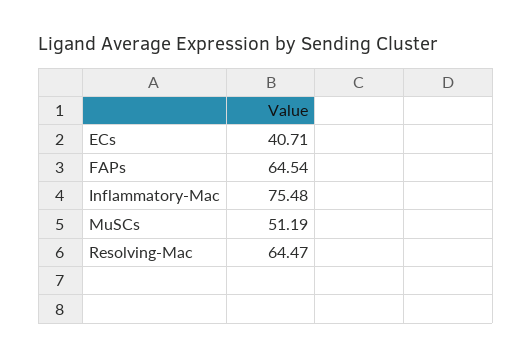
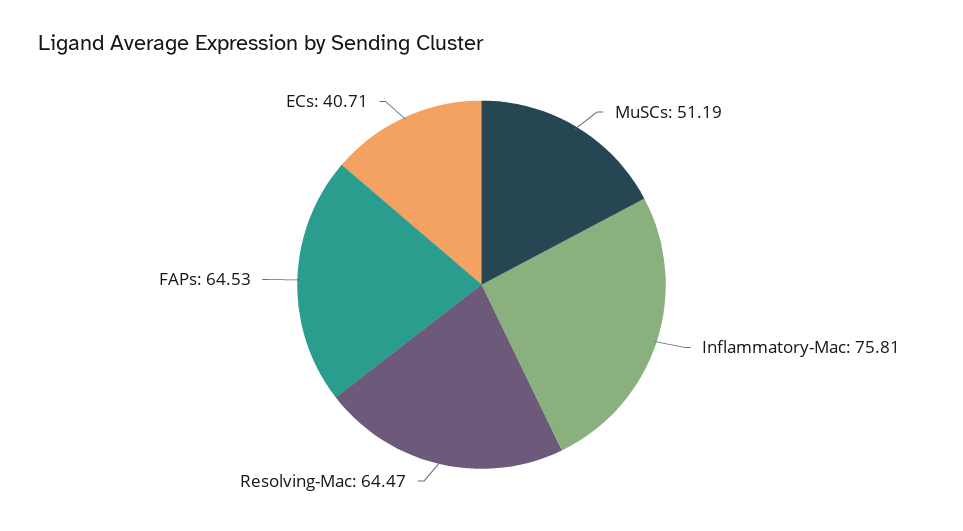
  {
    "ECs": 40.71,
-   "FAPs": 64.54,
+   "FAPs": 64.53,
-   "Inflammatory-Mac": 75.48,
+   "Inflammatory-Mac": 75.81,
    "MuSCs": 51.19,
    "Resolving-Mac": 64.47
  }

